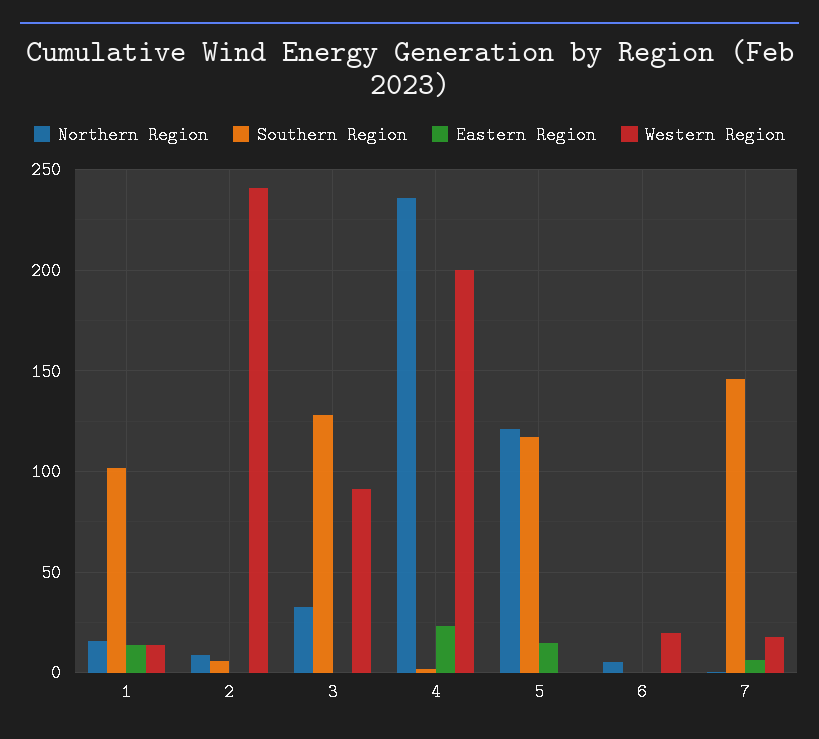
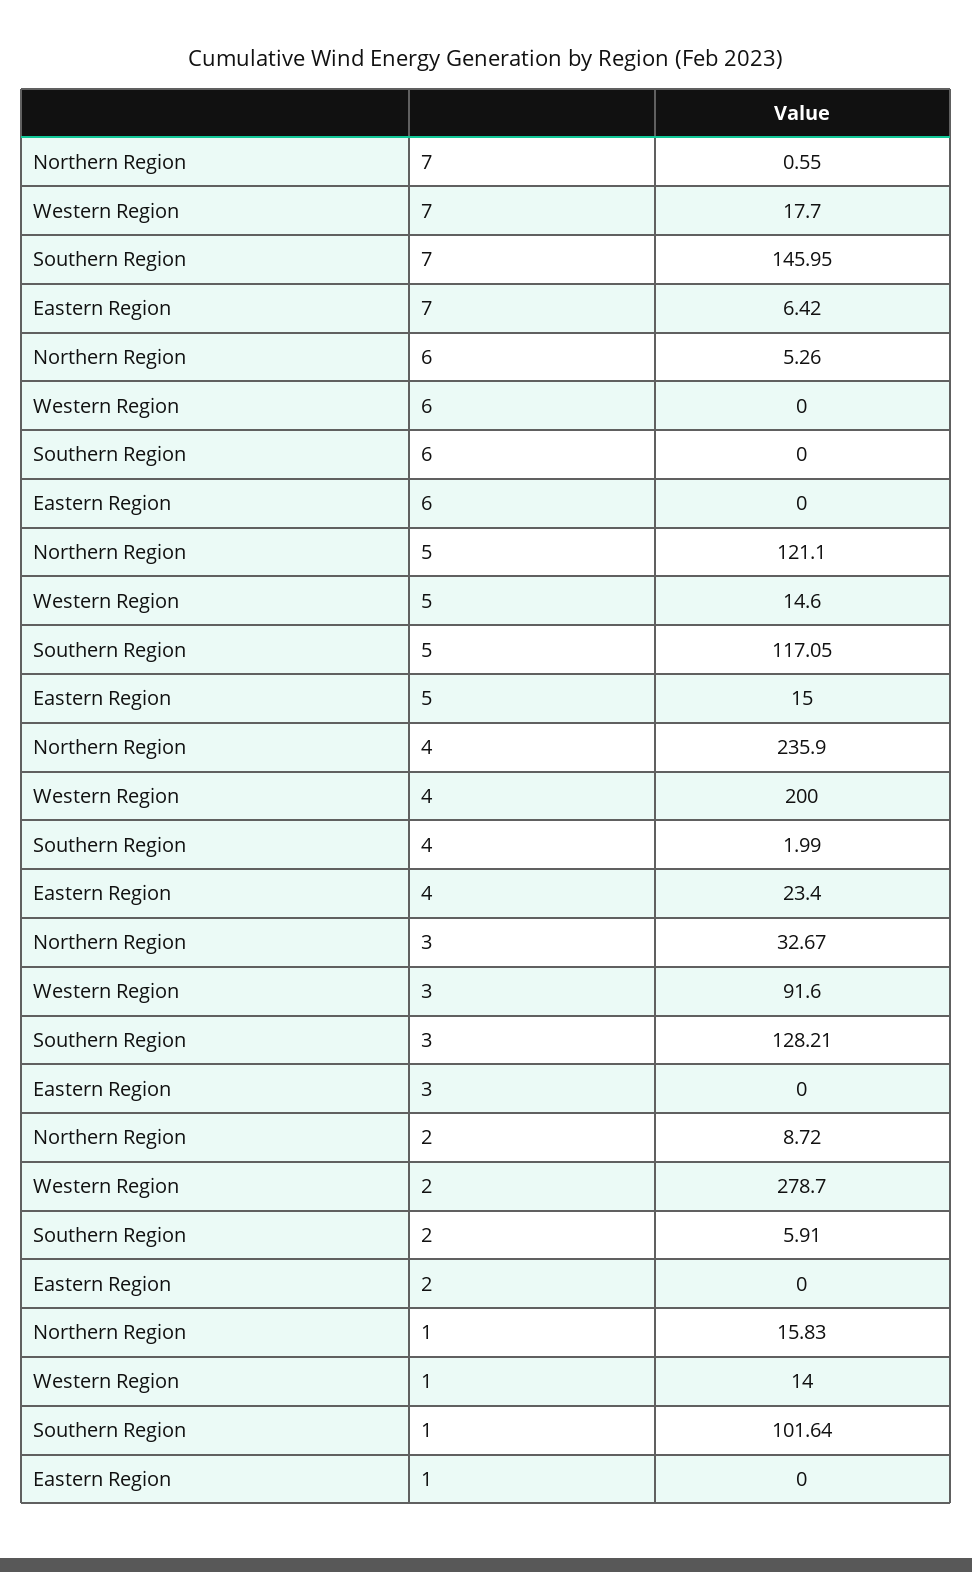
  {
    "Northern Region": {
      "1": 15.83,
      "2": 8.72,
      "3": 32.67,
      "4": 235.9,
      "5": 121.1,
      "6": 5.26,
      "7": 0.55
    },
    "Southern Region": {
      "1": 101.64,
      "2": 5.91,
      "3": 128.21,
      "4": 1.99,
      "5": 117.05,
      "6": 0,
      "7": 145.95
    },
    "Eastern Region": {
-     "1": 15,
+     "1": 0,
      "2": 0,
      "3": 0,
      "4": 23.4,
      "5": 15,
      "6": 0,
      "7": 6.42
    },
    "Western Region": {
      "1": 14,
-     "2": 240,
+     "2": 278.7,
      "3": 91.6,
      "4": 200,
-     "5": 0,
+     "5": 14.6,
-     "6": 20,
+     "6": 0,
      "7": 17.7
    }
  }

